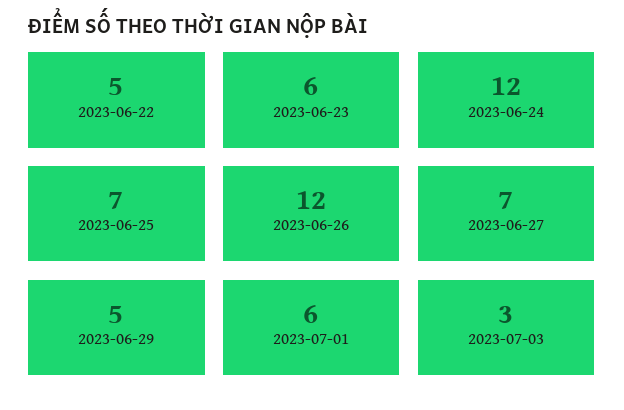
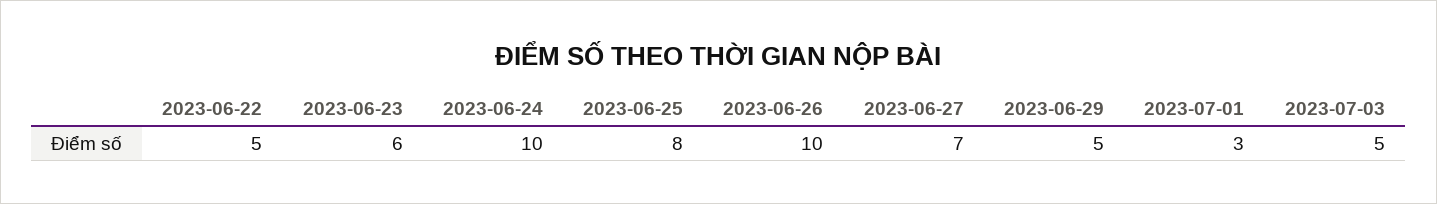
  {
    "2023-06-22": 5,
    "2023-06-23": 6,
-   "2023-06-24": 12,
+   "2023-06-24": 10,
-   "2023-06-25": 7,
+   "2023-06-25": 8,
-   "2023-06-26": 12,
+   "2023-06-26": 10,
    "2023-06-27": 7,
    "2023-06-29": 5,
-   "2023-07-01": 6,
+   "2023-07-01": 3,
-   "2023-07-03": 3
+   "2023-07-03": 5
  }

